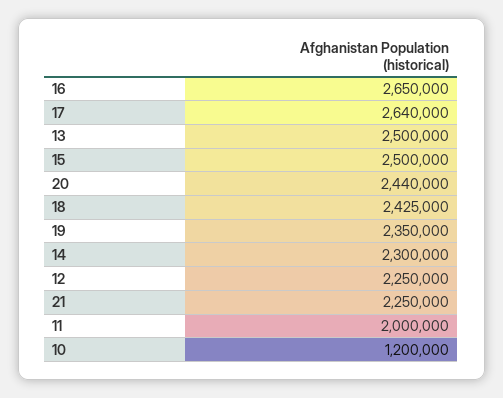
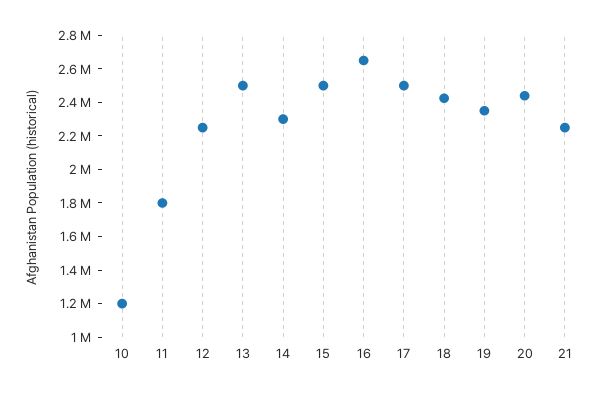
  {
    "16": 2650000,
-   "17": 2640000,
+   "17": 2500000,
    "13": 2500000,
    "15": 2500000,
    "20": 2440000,
    "18": 2425000,
    "19": 2350000,
    "14": 2300000,
    "12": 2250000,
    "21": 2250000,
-   "11": 2000000,
+   "11": 1800000,
    "10": 1200000
  }

